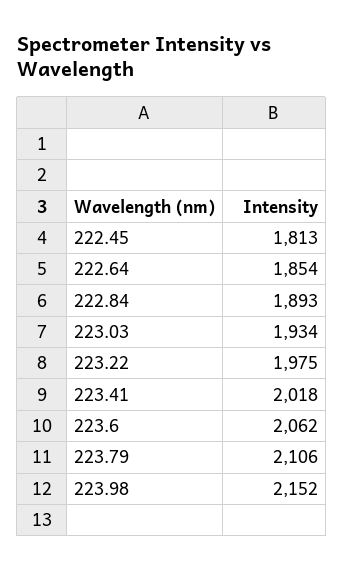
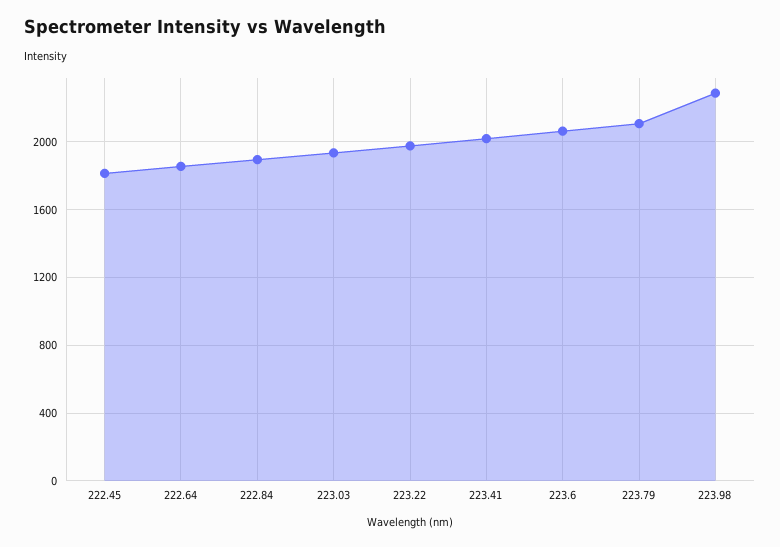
  {
    "222.45": 1813,
    "222.64": 1854,
    "222.84": 1893,
    "223.03": 1934,
    "223.22": 1975,
    "223.41": 2018,
    "223.6": 2062,
    "223.79": 2106,
-   "223.98": 2152
+   "223.98": 2300
  }

